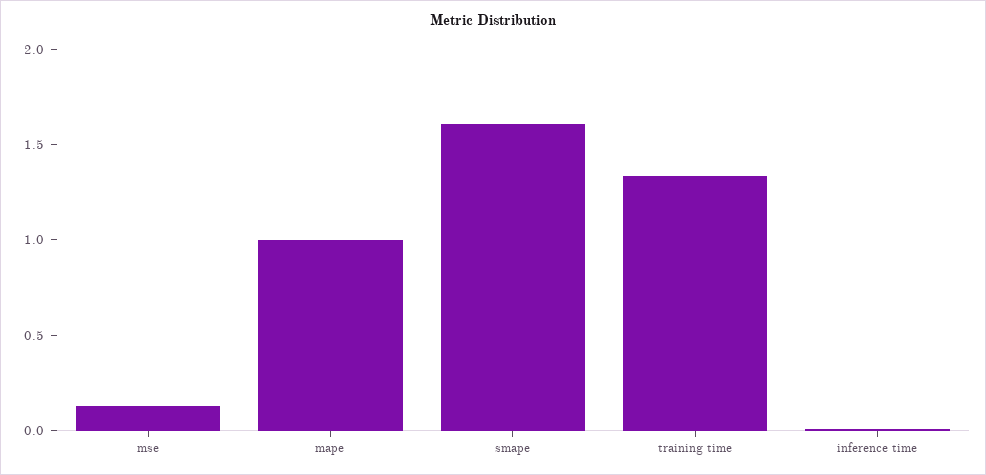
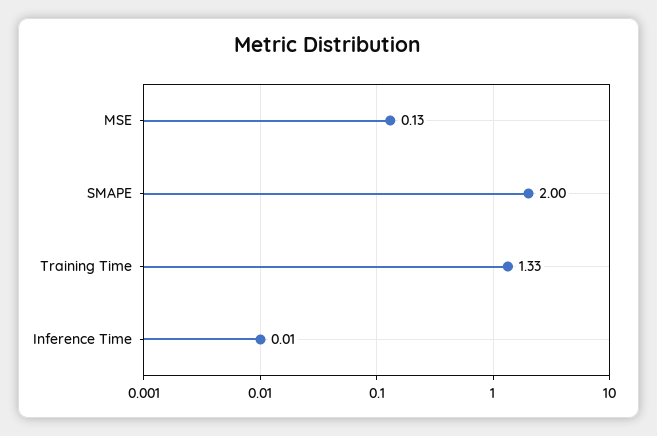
  {
    "mse": 0.13,
-   "mape": 1,
-   "smape": 1.6,
+   "smape": 2,
    "training time": 1.33,
    "inference time": 0.01
  }

